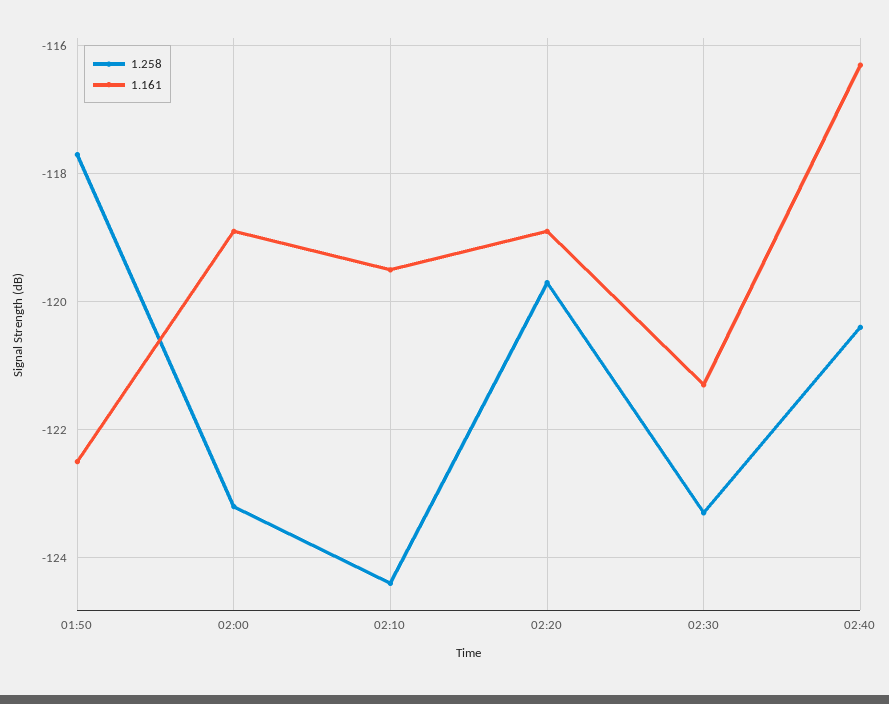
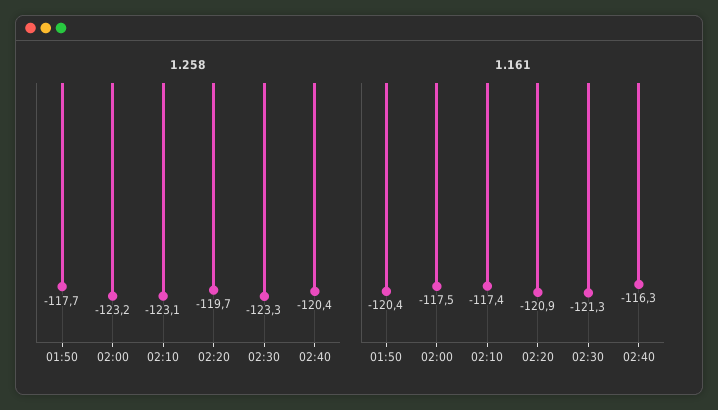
  {
    "1.258": {
      "01:50": -117.7,
      "02:00": -123.2,
-     "02:10": -124.5,
+     "02:10": -123.1,
      "02:20": -119.7,
      "02:30": -123.3,
      "02:40": -120.4
    },
    "1.161": {
-     "01:50": -122.5,
+     "01:50": -120.4,
-     "02:00": -119,
+     "02:00": -117.5,
-     "02:10": -119.5,
+     "02:10": -117.4,
-     "02:20": -119,
+     "02:20": -120.9,
      "02:30": -121.3,
      "02:40": -116.3
    }
  }

